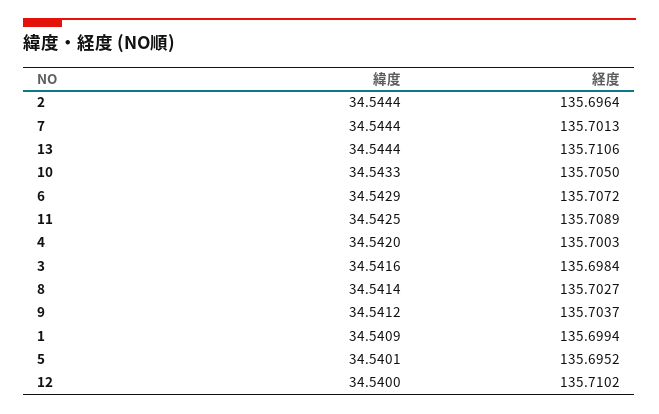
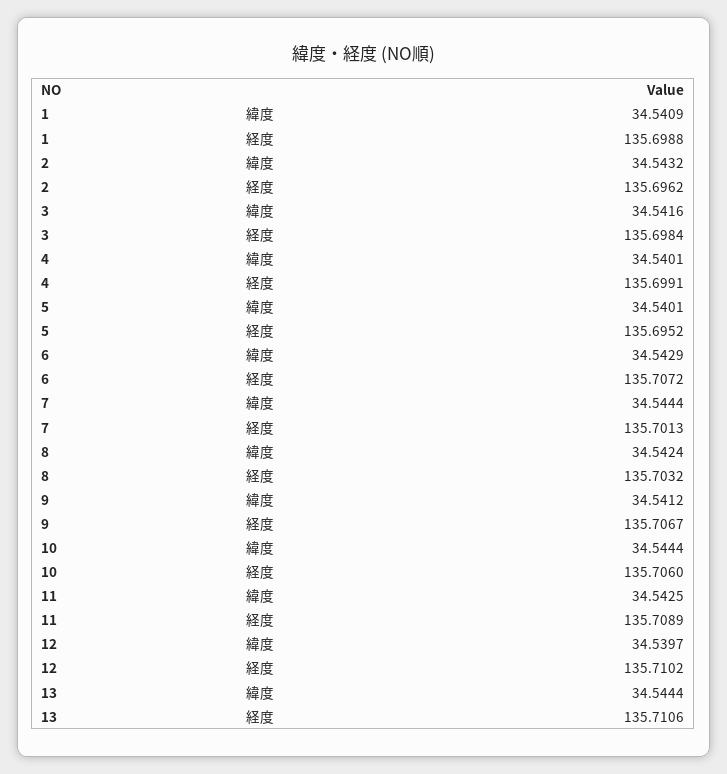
  {
    "緯度": {
-     "2": 34.5444,
+     "2": 34.5432,
      "7": 34.5444,
      "13": 34.5444,
-     "10": 34.5433,
+     "10": 34.5444,
      "6": 34.5429,
      "11": 34.5425,
-     "4": 34.542,
+     "4": 34.5401,
      "3": 34.5416,
-     "8": 34.5414,
+     "8": 34.5424,
      "9": 34.5412,
      "1": 34.5409,
      "5": 34.5401,
-     "12": 34.54
+     "12": 34.5397
    },
    "経度": {
-     "2": 135.6964,
+     "2": 135.6962,
      "7": 135.7013,
      "13": 135.7106,
-     "10": 135.705,
+     "10": 135.706,
      "6": 135.7072,
      "11": 135.7089,
-     "4": 135.7003,
+     "4": 135.6991,
      "3": 135.6984,
-     "8": 135.7027,
+     "8": 135.7032,
-     "9": 135.7037,
+     "9": 135.7067,
-     "1": 135.6994,
+     "1": 135.6988,
      "5": 135.6952,
      "12": 135.7102
    }
  }

